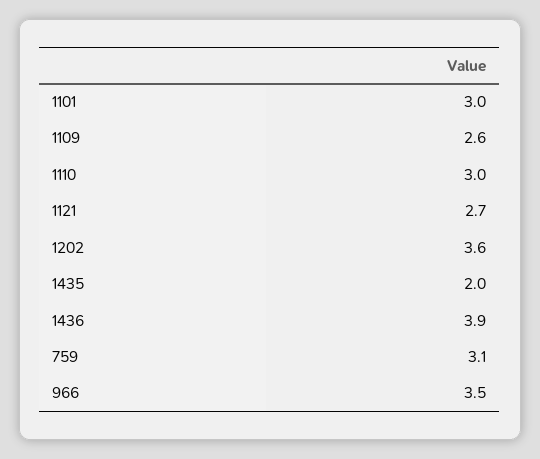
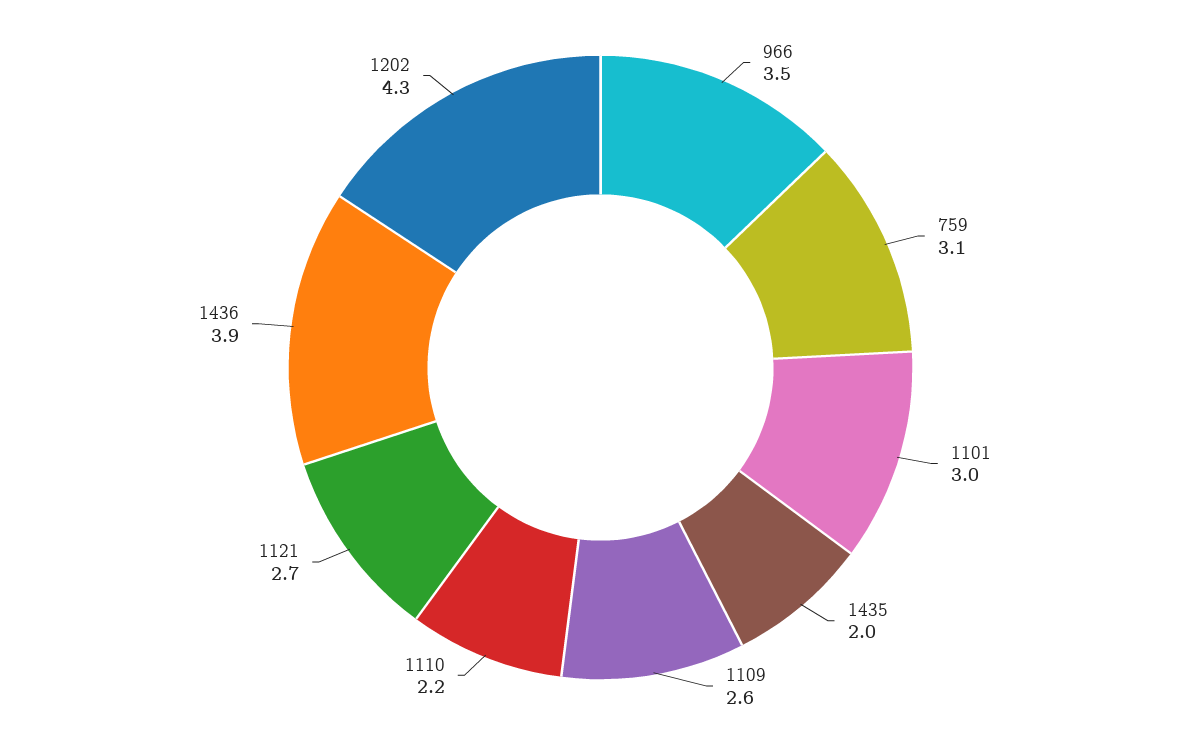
  {
    "1101": 3,
    "1109": 2.6,
-   "1110": 3,
+   "1110": 2.2,
    "1121": 2.7,
-   "1202": 3.6,
+   "1202": 4.3,
    "1435": 2,
    "1436": 3.9,
    "759": 3.1,
    "966": 3.5
  }

